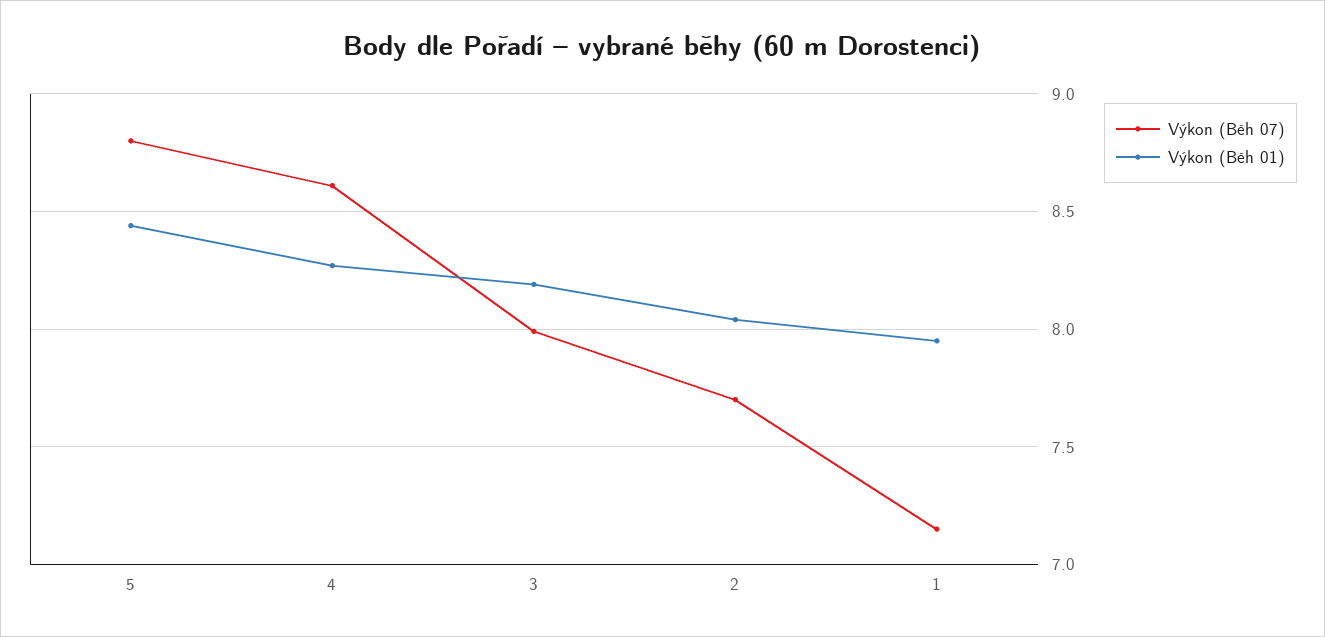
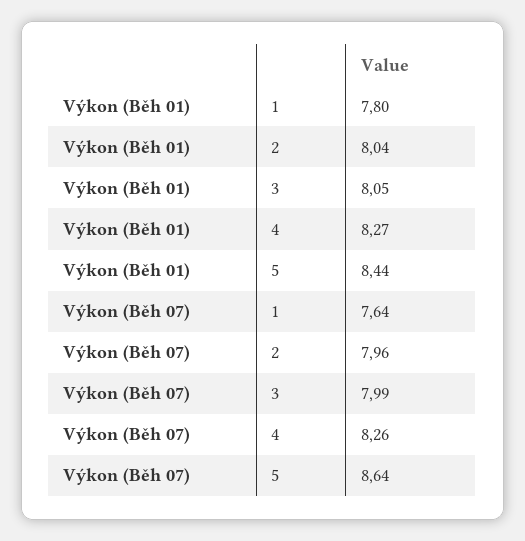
  {
    "Výkon (Běh 07)": {
-     "5": 8.8,
+     "5": 8.64,
-     "4": 8.6,
+     "4": 8.26,
      "3": 7.99,
-     "2": 7.7,
+     "2": 7.96,
-     "1": 7.15
+     "1": 7.64
    },
    "Výkon (Běh 01)": {
      "5": 8.44,
      "4": 8.27,
-     "3": 8.2,
+     "3": 8.05,
      "2": 8.04,
-     "1": 7.95
+     "1": 7.8
    }
  }

